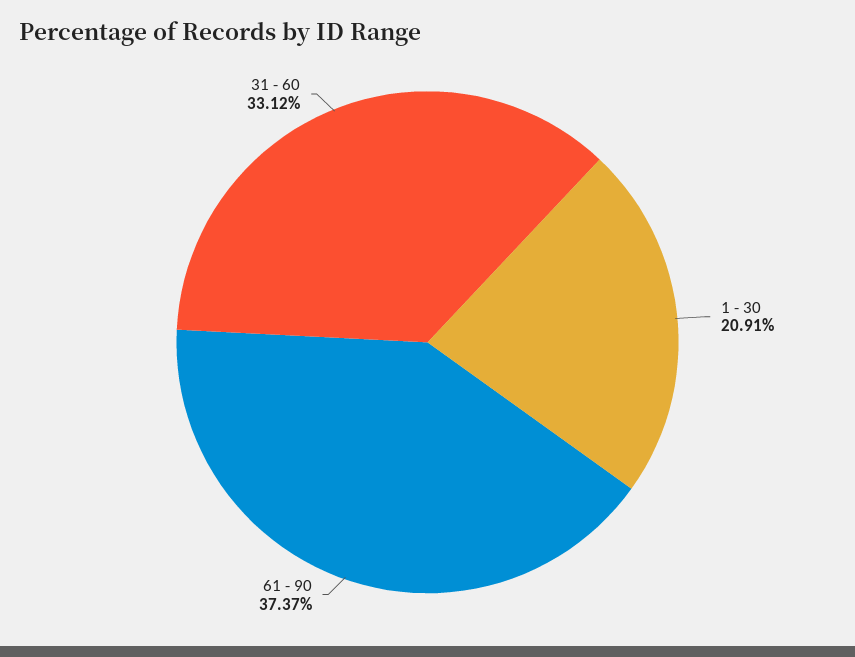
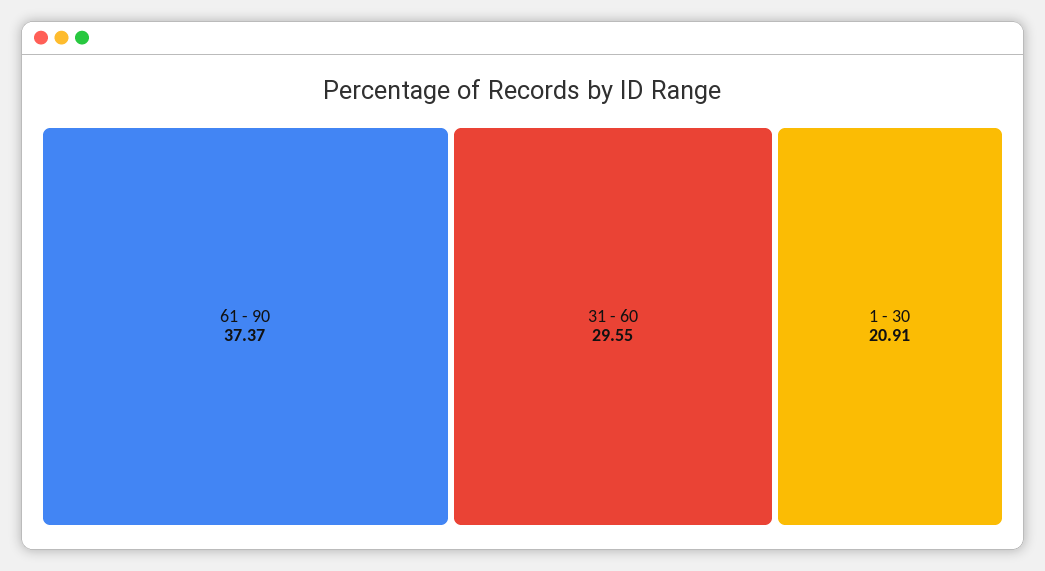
  {
    "1 - 30": 20.91,
    "61 - 90": 37.37,
-   "31 - 60": 33.12
+   "31 - 60": 29.55
  }

